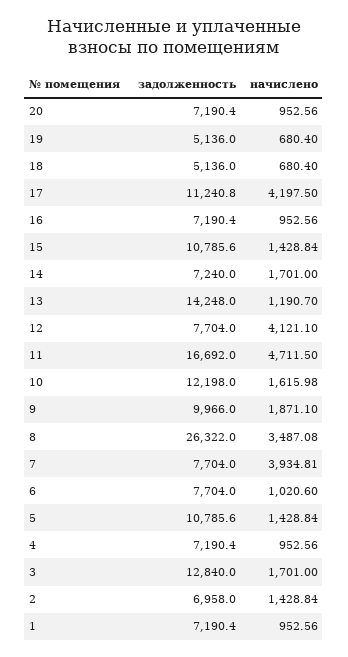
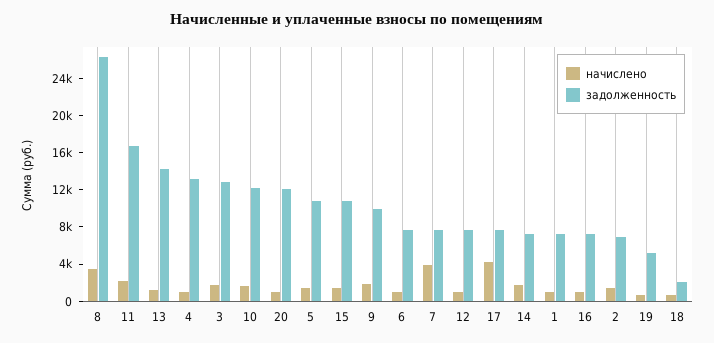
  {
    "задолженность": {
-     "20": 7190.4,
+     "20": 12000,
      "19": 5136,
-     "18": 5136,
+     "18": 2000,
-     "17": 11240.8,
+     "17": 8000,
      "16": 7190.4,
      "15": 10785.6,
      "14": 7240,
      "13": 14248,
      "12": 7704,
      "11": 16692,
      "10": 12198,
      "9": 9966,
      "8": 26322,
      "7": 7704,
      "6": 7704,
      "5": 10785.6,
-     "4": 7190.4,
+     "4": 13000,
      "3": 12840,
      "2": 6958,
      "1": 7190.4
    },
    "начислено": {
      "20": 952.56,
      "19": 680.4,
      "18": 680.4,
      "17": 4197.5,
      "16": 952.56,
      "15": 1428.84,
      "14": 1701,
      "13": 1190.7,
-     "12": 4121.1,
+     "12": 1000,
-     "11": 4711.5,
+     "11": 2000,
      "10": 1615.98,
      "9": 1871.1,
      "8": 3487.08,
      "7": 3934.81,
      "6": 1020.6,
      "5": 1428.84,
      "4": 952.56,
      "3": 1701,
      "2": 1428.84,
      "1": 952.56
    }
  }

